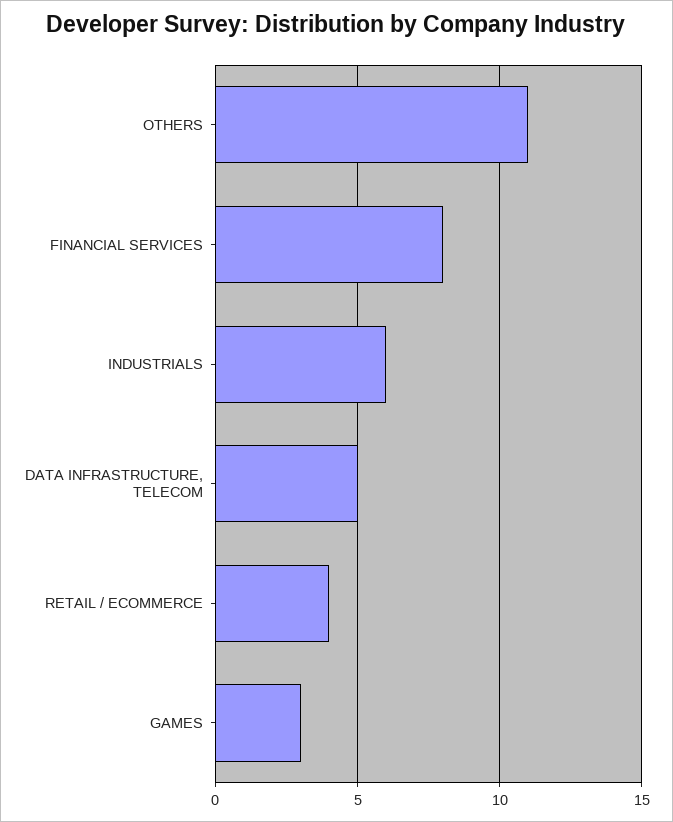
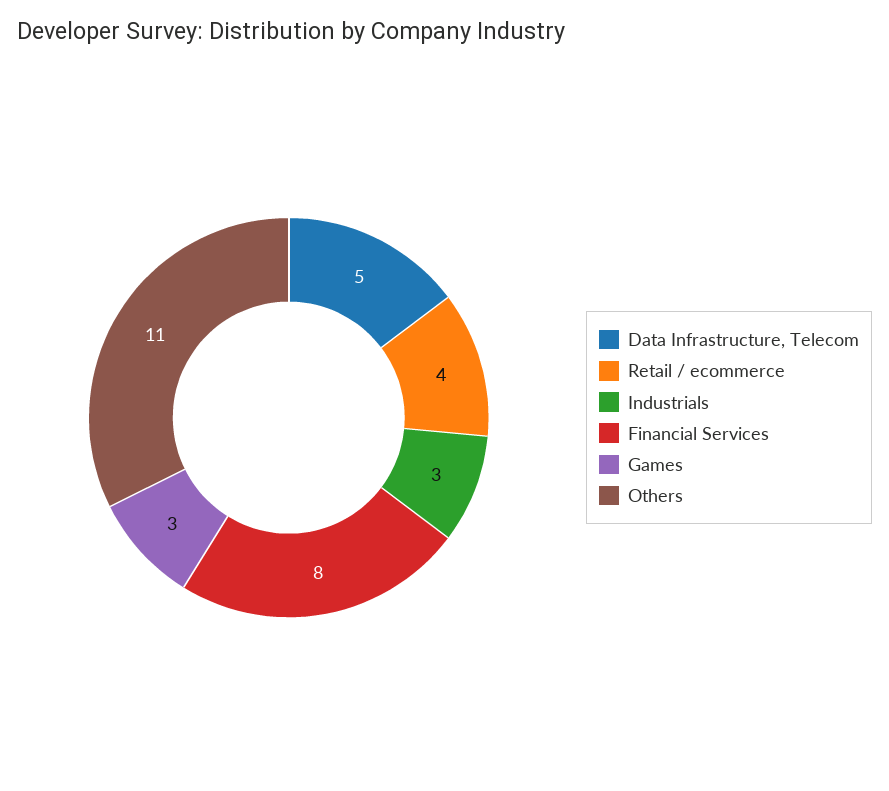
  {
    "OTHERS": 11,
    "FINANCIAL SERVICES": 8,
-   "INDUSTRIALS": 6,
+   "INDUSTRIALS": 3,
    "DATA INFRASTRUCTURE, TELECOM": 5,
    "RETAIL / ECOMMERCE": 4,
    "GAMES": 3
  }

